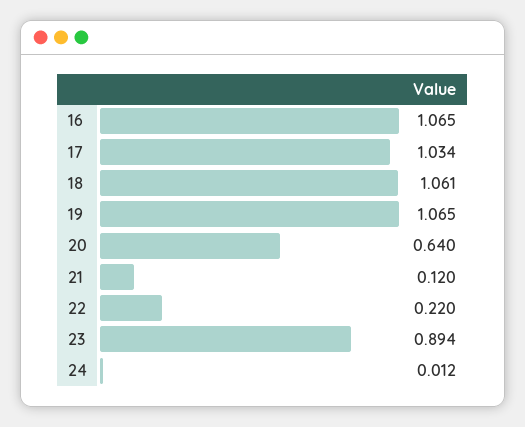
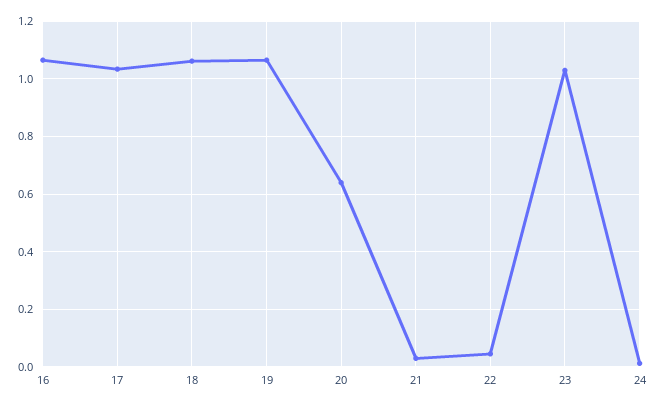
  {
    "16": 1.065,
    "17": 1.034,
    "18": 1.061,
    "19": 1.065,
    "20": 0.64,
-   "21": 0.12,
+   "21": 0.025,
-   "22": 0.22,
+   "22": 0.05,
-   "23": 0.894,
+   "23": 1.025,
    "24": 0.012
  }

